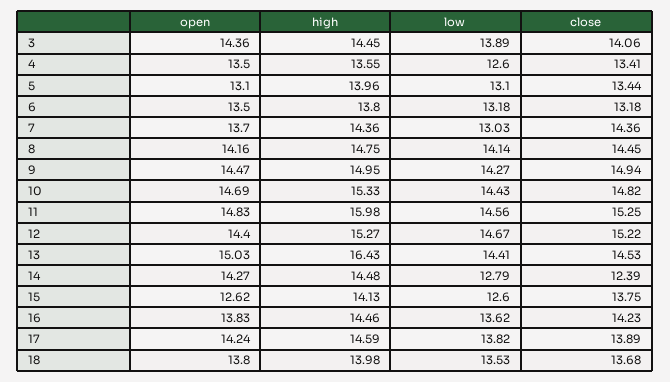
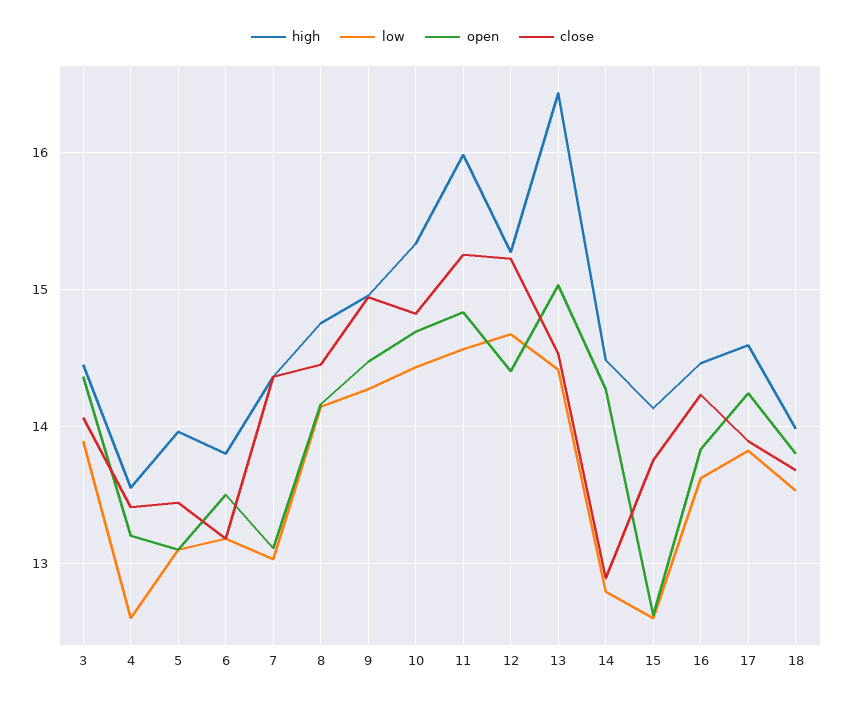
  {
    "open": {
      "3": 14.36,
-     "4": 13.5,
+     "4": 13.2,
      "5": 13.1,
      "6": 13.5,
-     "7": 13.7,
+     "7": 13.1,
      "8": 14.16,
      "9": 14.47,
      "10": 14.69,
      "11": 14.83,
      "12": 14.4,
      "13": 15.03,
      "14": 14.27,
      "15": 12.62,
      "16": 13.83,
      "17": 14.24,
      "18": 13.8
    },
    "high": {
      "3": 14.45,
      "4": 13.55,
      "5": 13.96,
      "6": 13.8,
      "7": 14.36,
      "8": 14.75,
      "9": 14.95,
      "10": 15.33,
      "11": 15.98,
      "12": 15.27,
      "13": 16.43,
      "14": 14.48,
      "15": 14.13,
      "16": 14.46,
      "17": 14.59,
      "18": 13.98
    },
    "low": {
      "3": 13.89,
      "4": 12.6,
      "5": 13.1,
      "6": 13.18,
      "7": 13.03,
      "8": 14.14,
      "9": 14.27,
      "10": 14.43,
      "11": 14.56,
      "12": 14.67,
      "13": 14.41,
      "14": 12.79,
      "15": 12.6,
      "16": 13.62,
      "17": 13.82,
      "18": 13.53
    },
    "close": {
      "3": 14.06,
      "4": 13.41,
      "5": 13.44,
      "6": 13.18,
      "7": 14.36,
      "8": 14.45,
      "9": 14.94,
      "10": 14.82,
      "11": 15.25,
      "12": 15.22,
      "13": 14.53,
-     "14": 12.39,
+     "14": 12.9,
      "15": 13.75,
      "16": 14.23,
      "17": 13.89,
      "18": 13.68
    }
  }

